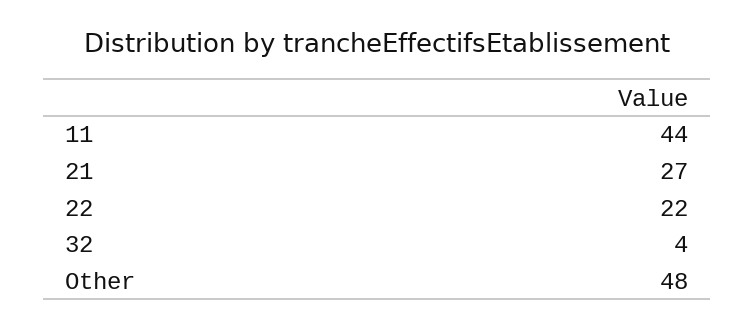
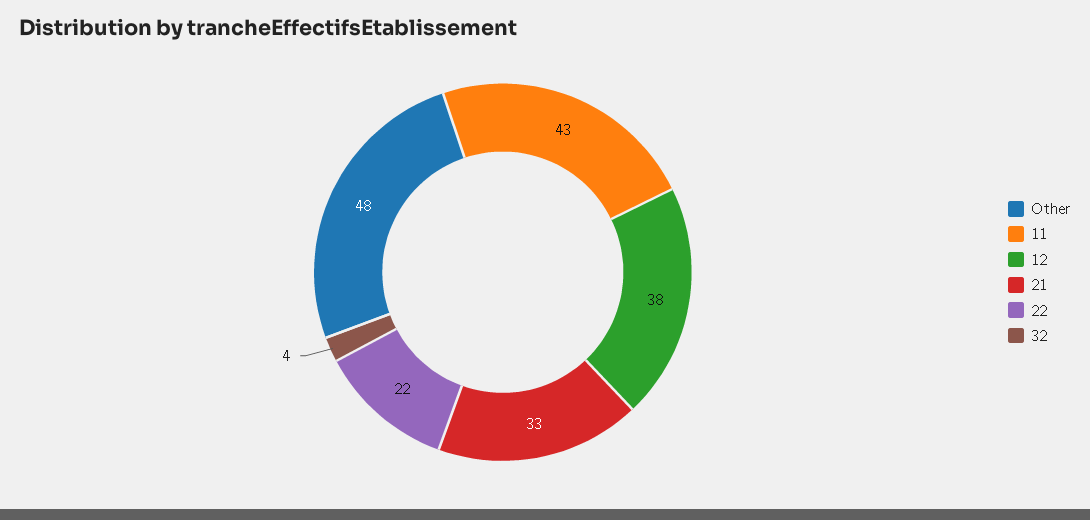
  {
-   "11": 44,
+   "11": 43,
-   "21": 27,
+   "21": 33,
    "22": 22,
    "32": 4,
-   "Other": 48
+   "Other": 48,
+   "12": 38
  }

